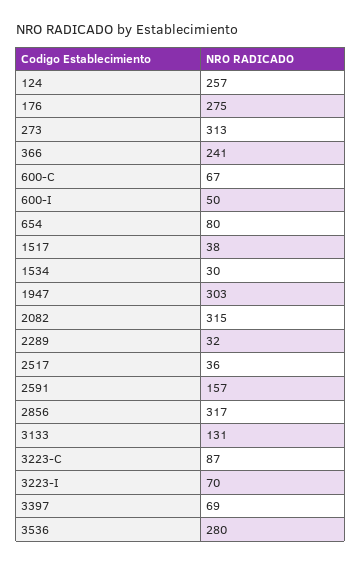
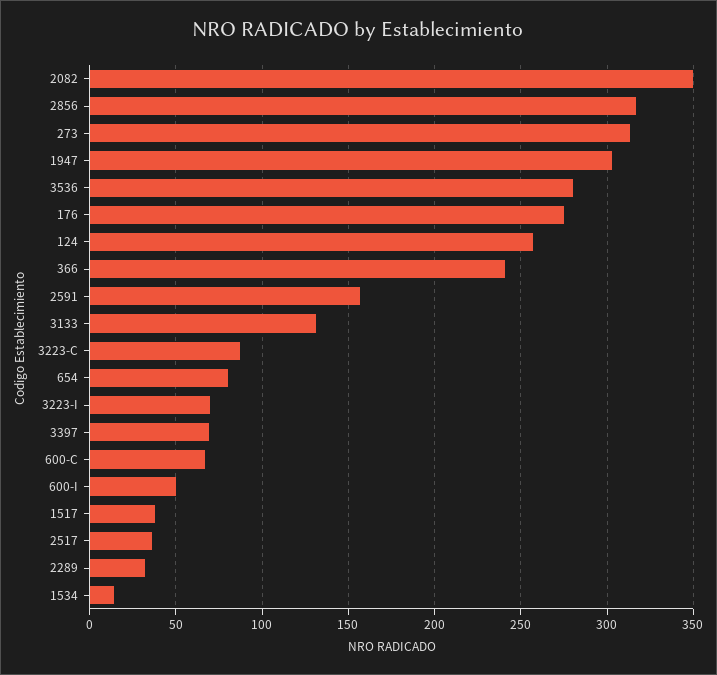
  {
    "124": 257,
    "176": 275,
    "273": 313,
    "366": 241,
    "600-C": 67,
    "600-I": 50,
    "654": 80,
    "1517": 38,
-   "1534": 30,
+   "1534": 15,
    "1947": 303,
-   "2082": 315,
+   "2082": 350,
    "2289": 32,
    "2517": 36,
    "2591": 157,
    "2856": 317,
    "3133": 131,
    "3223-C": 87,
    "3223-I": 70,
    "3397": 69,
    "3536": 280
  }

